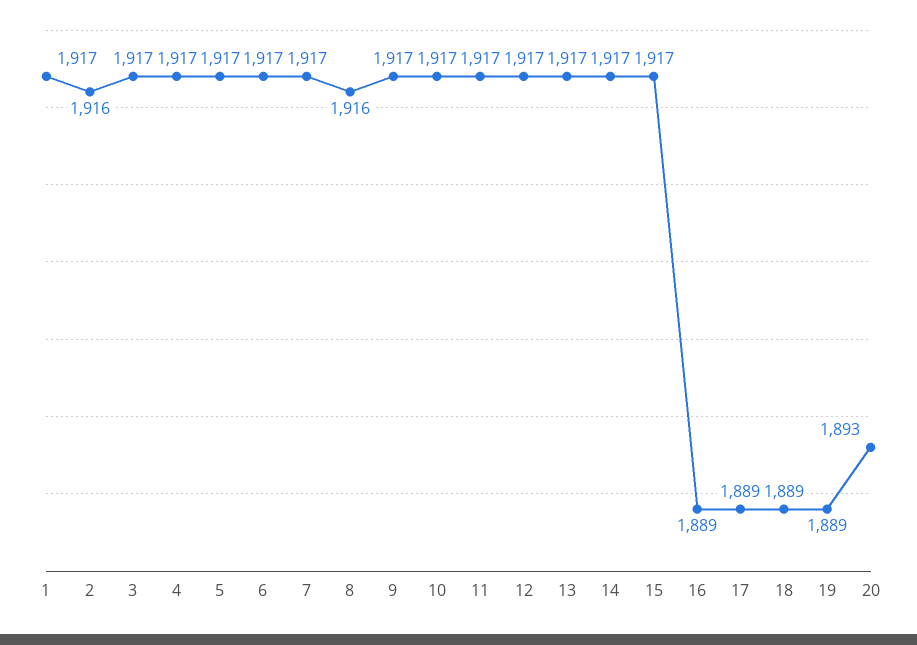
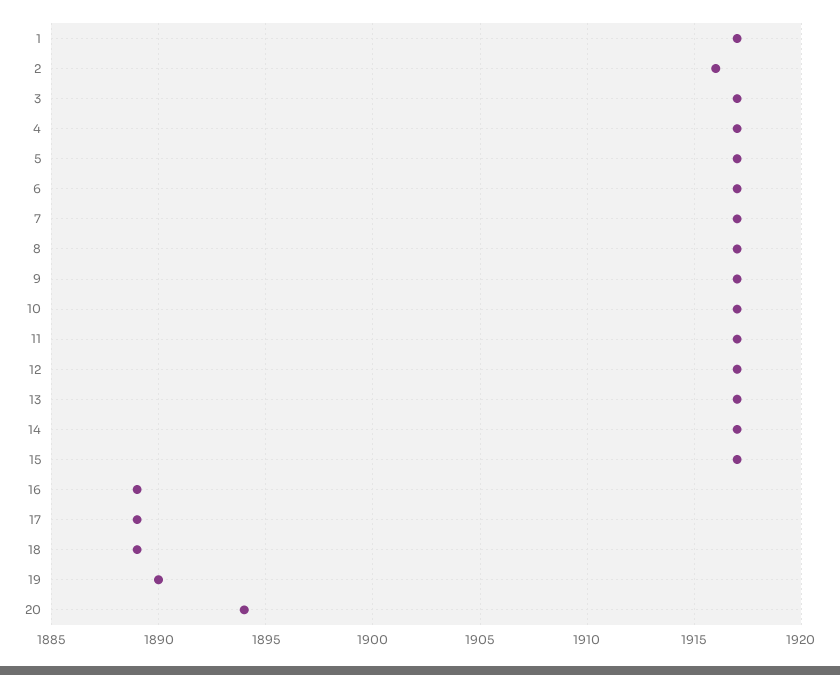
  {
    "1": 1917,
    "2": 1916,
    "3": 1917,
    "4": 1917,
    "5": 1917,
    "6": 1917,
    "7": 1917,
-   "8": 1916,
+   "8": 1917,
    "9": 1917,
    "10": 1917,
    "11": 1917,
    "12": 1917,
    "13": 1917,
    "14": 1917,
    "15": 1917,
    "16": 1889,
    "17": 1889,
    "18": 1889,
-   "19": 1889,
+   "19": 1890,
-   "20": 1893
+   "20": 1894
  }

